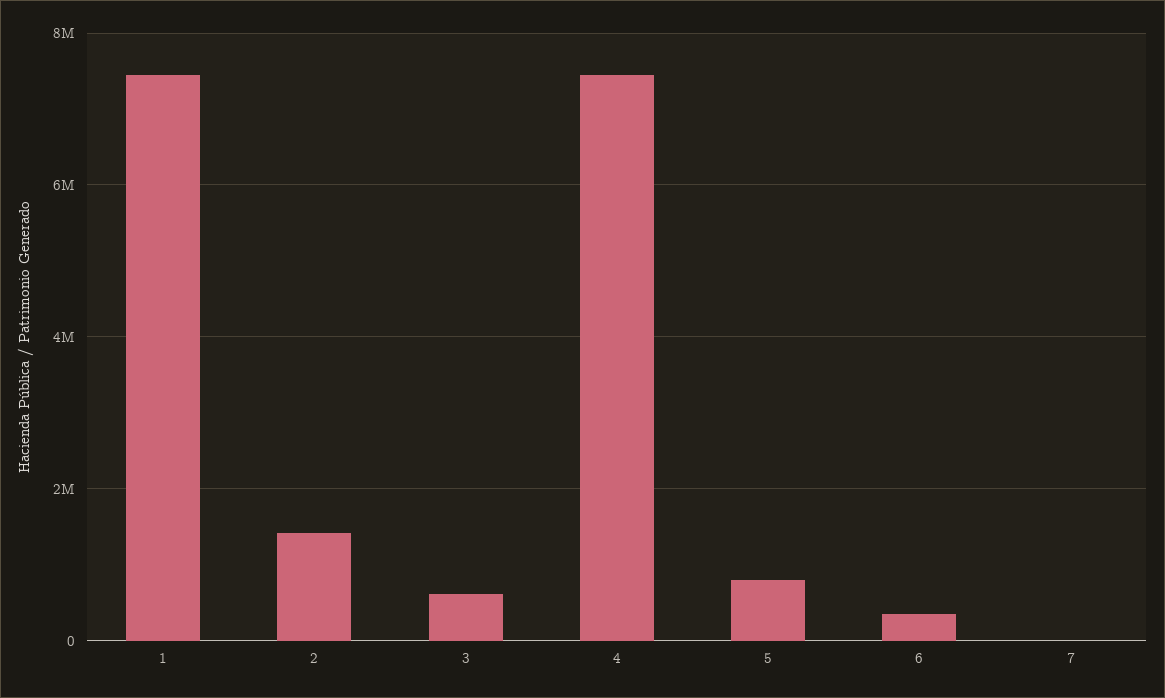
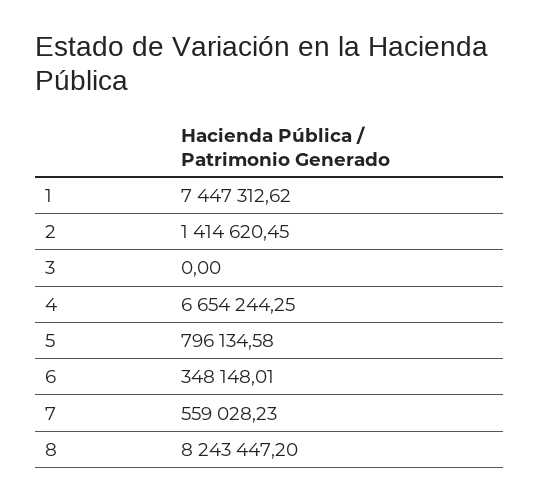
  {
    "1": 7447312.62,
    "2": 1414620.45,
-   "3": 600000,
+   "3": 0,
-   "4": 7400000,
+   "4": 6654244.25,
    "5": 796134.58,
    "6": 348148.01,
-   "7": 0
+   "7": 559028.23,
+   "8": 8243447.2
  }

